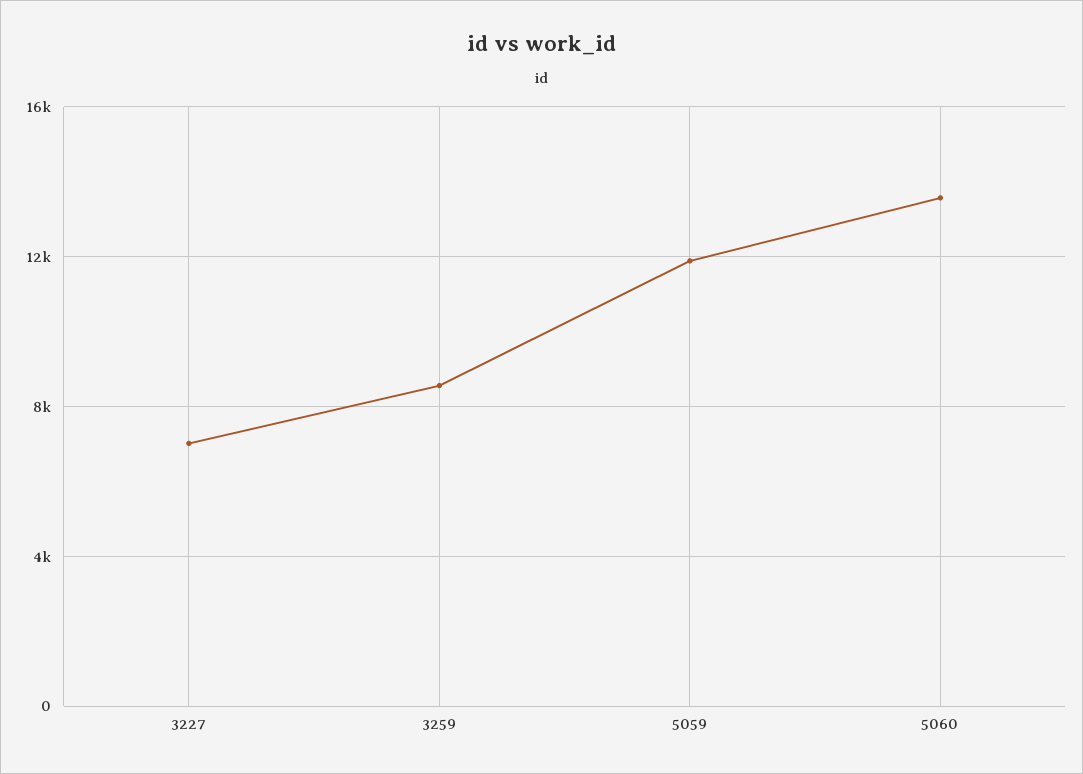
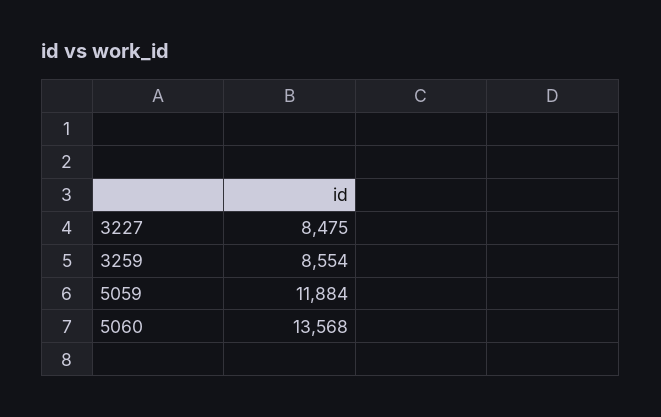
  {
-   "3227": 7000,
+   "3227": 8475,
    "3259": 8554,
    "5059": 11884,
    "5060": 13568
  }

